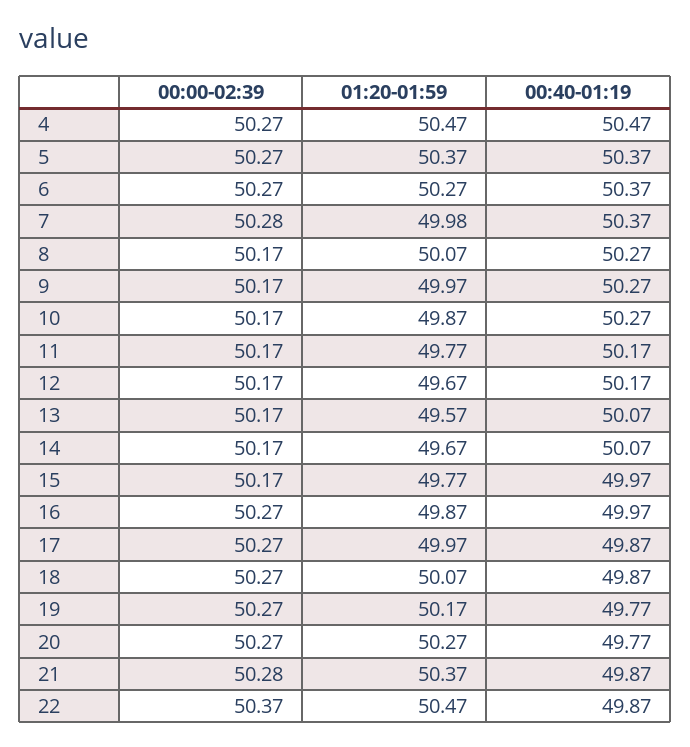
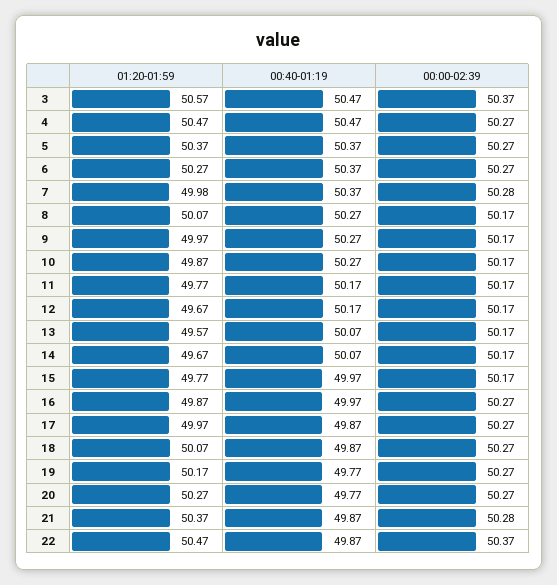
  {
    "00:00-02:39": {
      "4": 50.27,
      "5": 50.27,
      "6": 50.27,
      "7": 50.28,
      "8": 50.17,
      "9": 50.17,
      "10": 50.17,
      "11": 50.17,
      "12": 50.17,
      "13": 50.17,
      "14": 50.17,
      "15": 50.17,
      "16": 50.27,
      "17": 50.27,
      "18": 50.27,
      "19": 50.27,
      "20": 50.27,
      "21": 50.28,
-     "22": 50.37
+     "22": 50.37,
+     "3": 50.37
    },
    "01:20-01:59": {
      "4": 50.47,
      "5": 50.37,
      "6": 50.27,
      "7": 49.98,
      "8": 50.07,
      "9": 49.97,
      "10": 49.87,
      "11": 49.77,
      "12": 49.67,
      "13": 49.57,
      "14": 49.67,
      "15": 49.77,
      "16": 49.87,
      "17": 49.97,
      "18": 50.07,
      "19": 50.17,
      "20": 50.27,
      "21": 50.37,
-     "22": 50.47
+     "22": 50.47,
+     "3": 50.57
    },
    "00:40-01:19": {
      "4": 50.47,
      "5": 50.37,
      "6": 50.37,
      "7": 50.37,
      "8": 50.27,
      "9": 50.27,
      "10": 50.27,
      "11": 50.17,
      "12": 50.17,
      "13": 50.07,
      "14": 50.07,
      "15": 49.97,
      "16": 49.97,
      "17": 49.87,
      "18": 49.87,
      "19": 49.77,
      "20": 49.77,
      "21": 49.87,
-     "22": 49.87
+     "22": 49.87,
+     "3": 50.47
    }
  }

